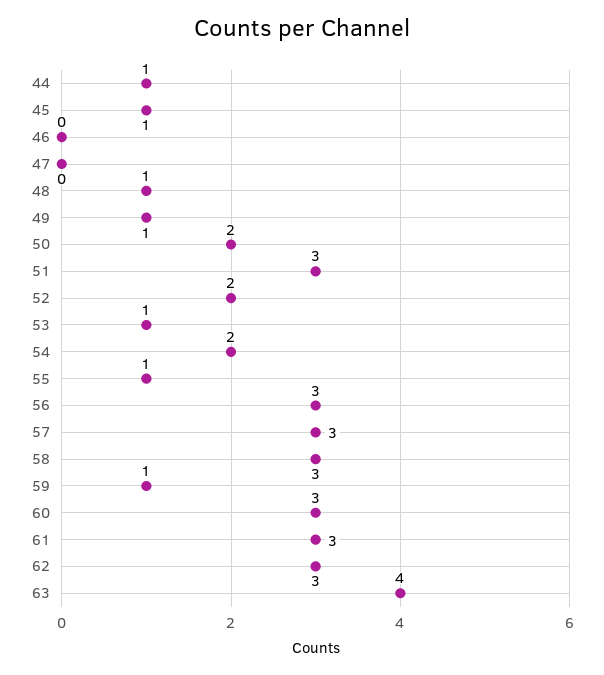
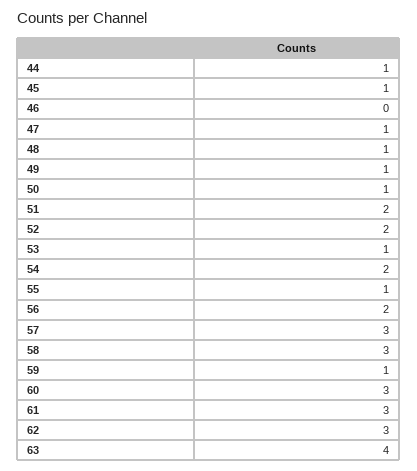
  {
    "44": 1,
    "45": 1,
    "46": 0,
-   "47": 0,
+   "47": 1,
    "48": 1,
    "49": 1,
-   "50": 2,
+   "50": 1,
-   "51": 3,
+   "51": 2,
    "52": 2,
    "53": 1,
    "54": 2,
    "55": 1,
-   "56": 3,
+   "56": 2,
    "57": 3,
    "58": 3,
    "59": 1,
    "60": 3,
    "61": 3,
    "62": 3,
    "63": 4
  }

